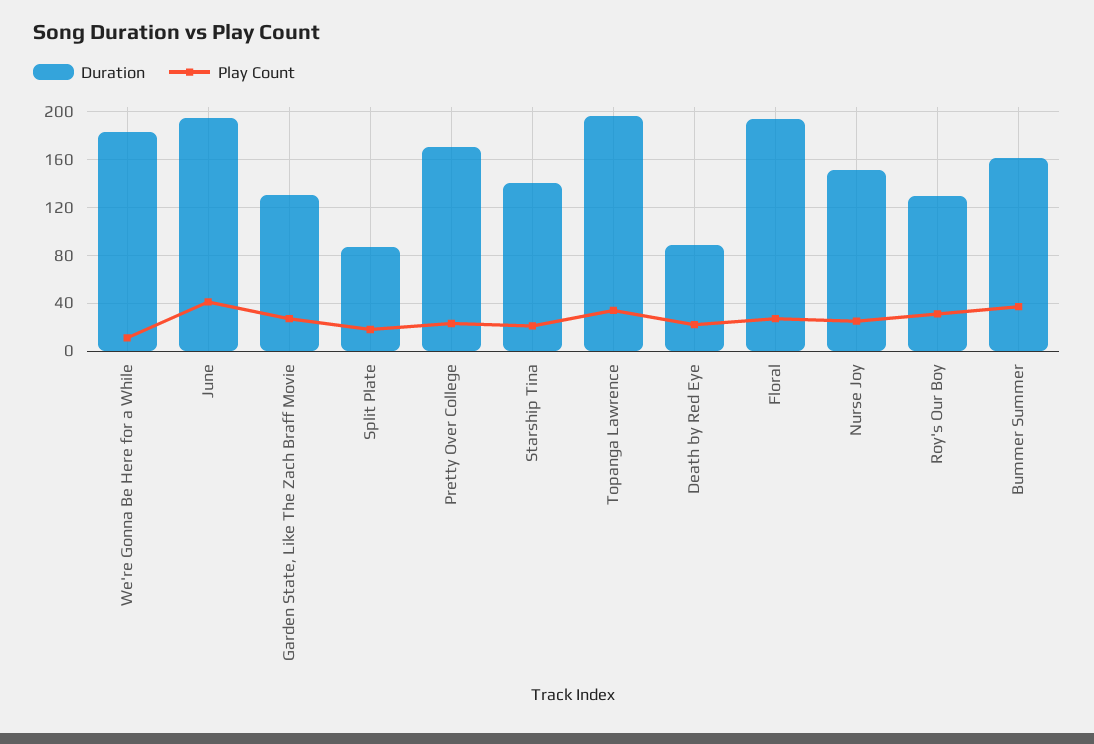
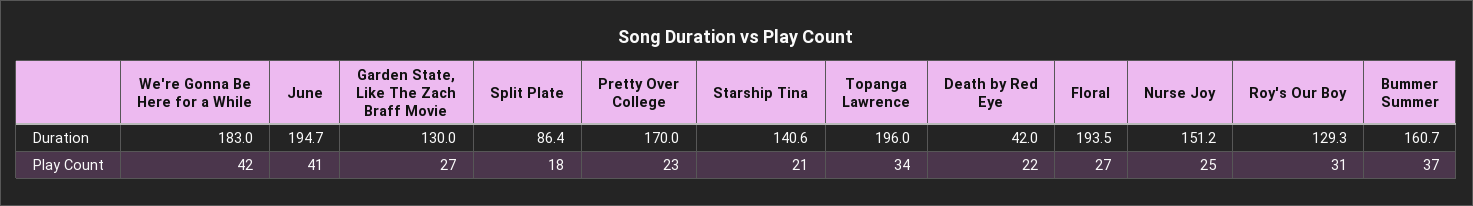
  {
    "Duration": {
      "We're Gonna Be Here for a While": 183,
      "June": 194.7,
      "Garden State, Like The Zach Braff Movie": 130,
      "Split Plate": 86.4,
      "Pretty Over College": 170,
      "Starship Tina": 140.6,
      "Topanga Lawrence": 196,
-     "Death by Red Eye": 90,
+     "Death by Red Eye": 42,
      "Floral": 193.5,
      "Nurse Joy": 151.2,
      "Roy's Our Boy": 129.3,
      "Bummer Summer": 160.7
    },
    "Play Count": {
-     "We're Gonna Be Here for a While": 10,
+     "We're Gonna Be Here for a While": 42,
      "June": 41,
      "Garden State, Like The Zach Braff Movie": 27,
      "Split Plate": 18,
      "Pretty Over College": 23,
      "Starship Tina": 21,
      "Topanga Lawrence": 34,
      "Death by Red Eye": 22,
      "Floral": 27,
      "Nurse Joy": 25,
      "Roy's Our Boy": 31,
      "Bummer Summer": 37
    }
  }

